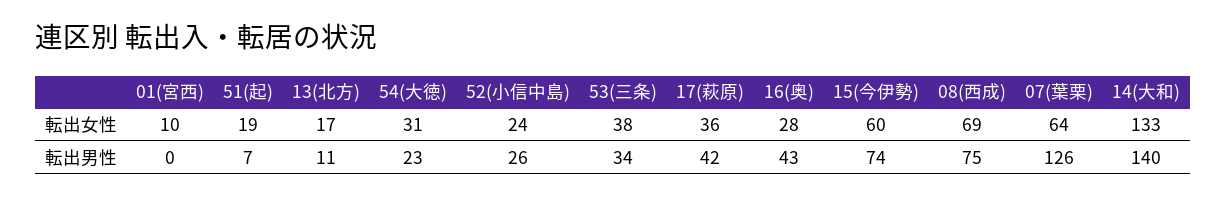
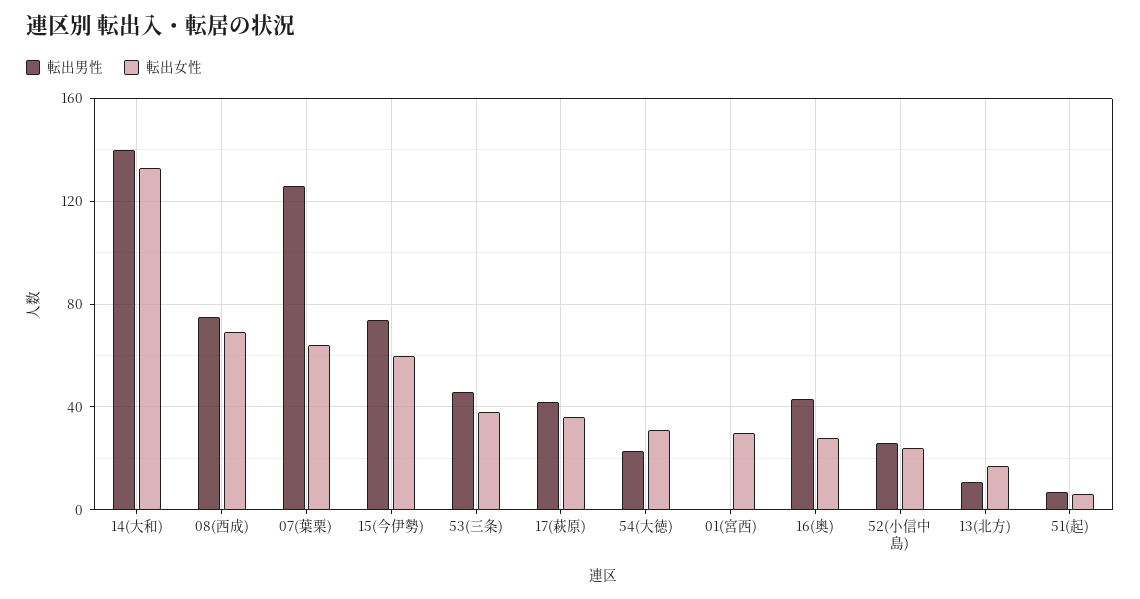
  {
    "転出女性": {
-     "01(宮西)": 10,
+     "01(宮西)": 30,
-     "51(起)": 19,
+     "51(起)": 5,
      "13(北方)": 17,
      "54(大徳)": 31,
      "52(小信中島)": 24,
      "53(三条)": 38,
      "17(萩原)": 36,
      "16(奥)": 28,
      "15(今伊勢)": 60,
      "08(西成)": 69,
      "07(葉栗)": 64,
      "14(大和)": 133
    },
    "転出男性": {
      "01(宮西)": 0,
      "51(起)": 7,
      "13(北方)": 11,
      "54(大徳)": 23,
      "52(小信中島)": 26,
-     "53(三条)": 34,
+     "53(三条)": 45,
      "17(萩原)": 42,
      "16(奥)": 43,
      "15(今伊勢)": 74,
      "08(西成)": 75,
      "07(葉栗)": 126,
      "14(大和)": 140
    }
  }

